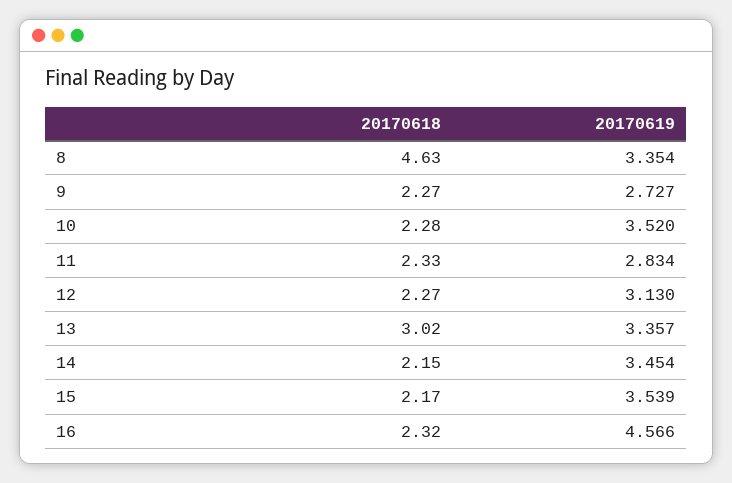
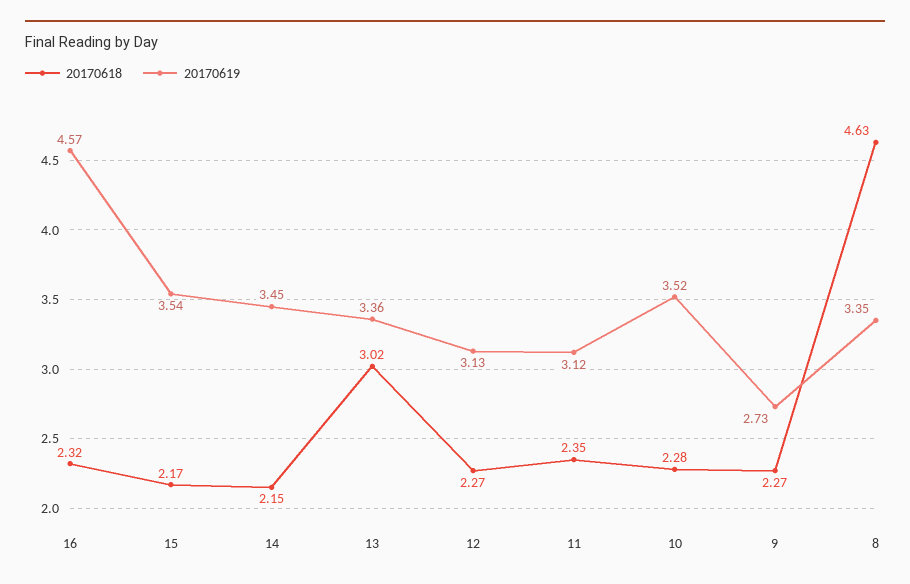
  {
    "20170618": {
      "8": 4.63,
      "9": 2.27,
      "10": 2.28,
-     "11": 2.33,
+     "11": 2.35,
      "12": 2.27,
      "13": 3.02,
      "14": 2.15,
      "15": 2.17,
      "16": 2.32
    },
    "20170619": {
      "8": 3.354,
      "9": 2.727,
      "10": 3.52,
-     "11": 2.834,
+     "11": 3.12,
      "12": 3.13,
      "13": 3.357,
      "14": 3.454,
      "15": 3.539,
      "16": 4.566
    }
  }

